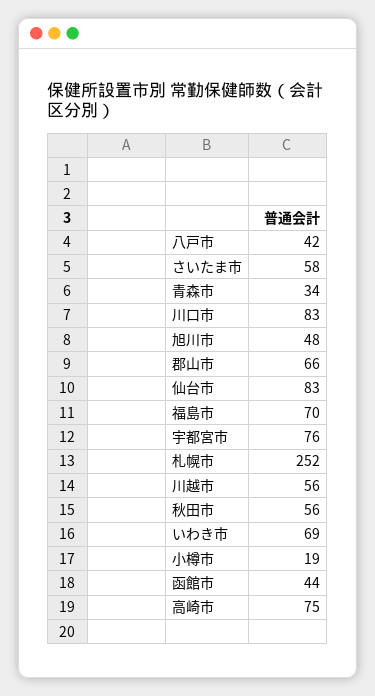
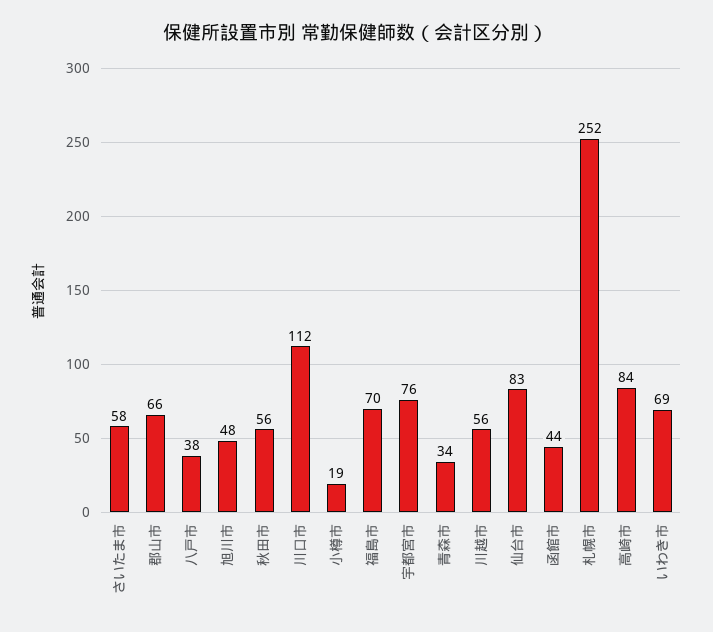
  {
-   "八戸市": 42,
+   "八戸市": 38,
    "さいたま市": 58,
    "青森市": 34,
-   "川口市": 83,
+   "川口市": 112,
    "旭川市": 48,
    "郡山市": 66,
    "仙台市": 83,
    "福島市": 70,
    "宇都宮市": 76,
    "札幌市": 252,
    "川越市": 56,
    "秋田市": 56,
    "いわき市": 69,
    "小樽市": 19,
    "函館市": 44,
-   "高崎市": 75
+   "高崎市": 84
  }

